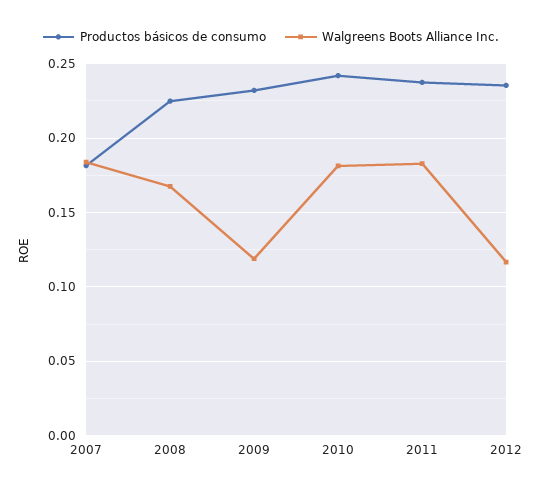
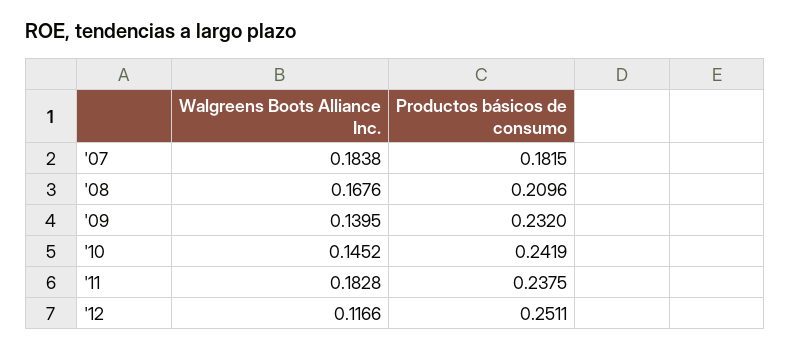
  {
    "Productos básicos de consumo": {
      "2007": 0.1815,
-     "2008": 0.225,
+     "2008": 0.2096,
      "2009": 0.232,
      "2010": 0.2419,
      "2011": 0.2375,
-     "2012": 0.235
+     "2012": 0.2511
    },
    "Walgreens Boots Alliance Inc.": {
      "2007": 0.1838,
      "2008": 0.1676,
-     "2009": 0.12,
+     "2009": 0.1395,
-     "2010": 0.18,
+     "2010": 0.1452,
      "2011": 0.1828,
      "2012": 0.1166
    }
  }

